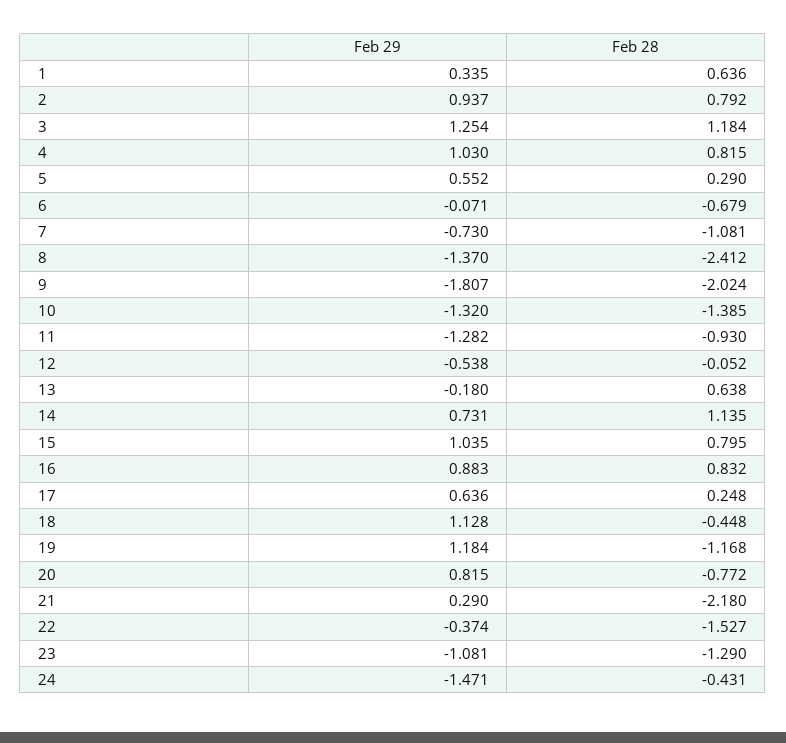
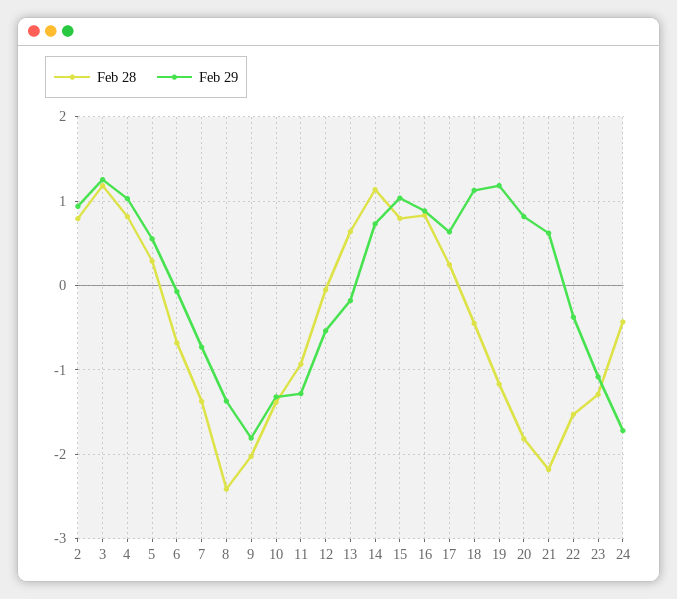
  {
    "Feb 29": {
-     "1": 0.335,
      "2": 0.937,
      "3": 1.254,
      "4": 1.03,
      "5": 0.552,
      "6": -0.071,
      "7": -0.73,
      "8": -1.37,
      "9": -1.807,
      "10": -1.32,
      "11": -1.282,
      "12": -0.538,
      "13": -0.18,
      "14": 0.731,
      "15": 1.035,
      "16": 0.883,
      "17": 0.636,
      "18": 1.128,
      "19": 1.184,
      "20": 0.815,
-     "21": 0.29,
+     "21": 0.6,
      "22": -0.374,
      "23": -1.081,
-     "24": -1.471
+     "24": -1.7
    },
    "Feb 28": {
-     "1": 0.636,
      "2": 0.792,
      "3": 1.184,
      "4": 0.815,
      "5": 0.29,
      "6": -0.679,
-     "7": -1.081,
+     "7": -1.4,
      "8": -2.412,
      "9": -2.024,
      "10": -1.385,
      "11": -0.93,
      "12": -0.052,
      "13": 0.638,
      "14": 1.135,
      "15": 0.795,
      "16": 0.832,
      "17": 0.248,
      "18": -0.448,
      "19": -1.168,
-     "20": -0.772,
+     "20": -1.8,
      "21": -2.18,
      "22": -1.527,
      "23": -1.29,
      "24": -0.431
    }
  }

